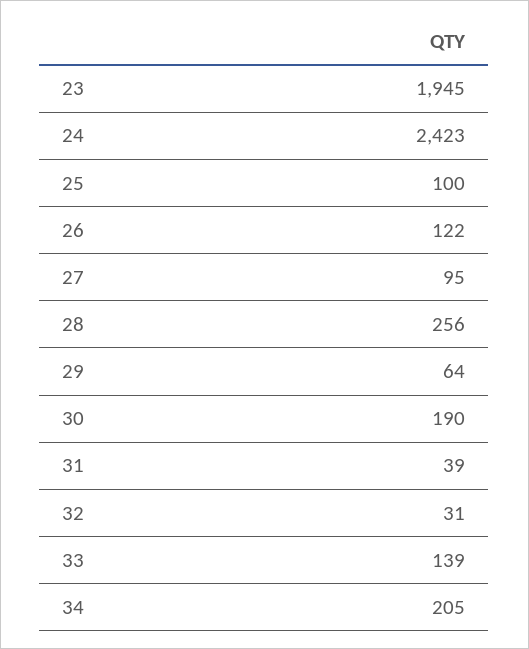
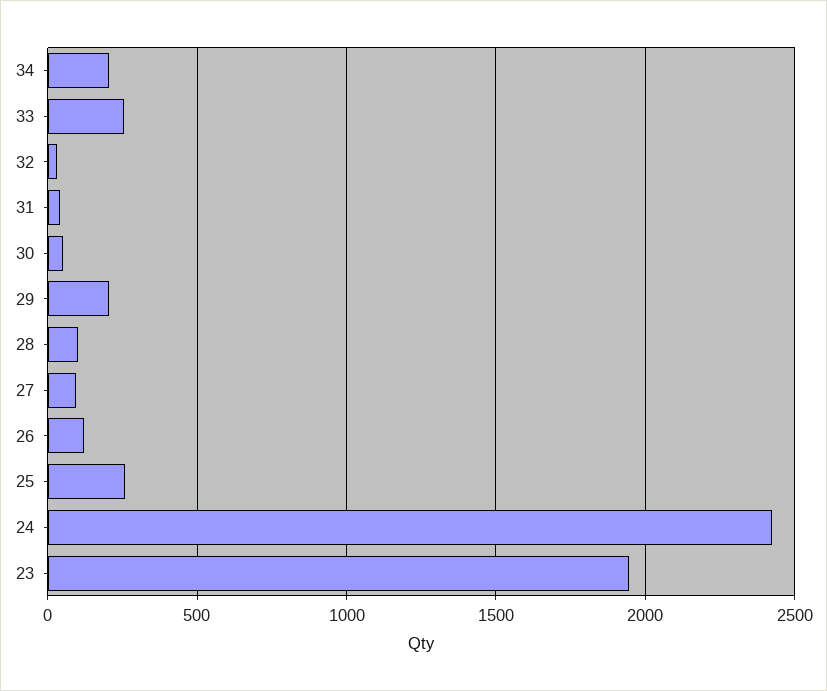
  {
    "23": 1945,
    "24": 2423,
-   "25": 100,
+   "25": 250,
    "26": 122,
    "27": 95,
-   "28": 256,
+   "28": 100,
-   "29": 64,
+   "29": 200,
-   "30": 190,
+   "30": 50,
    "31": 39,
    "32": 31,
-   "33": 139,
+   "33": 250,
    "34": 205
  }

